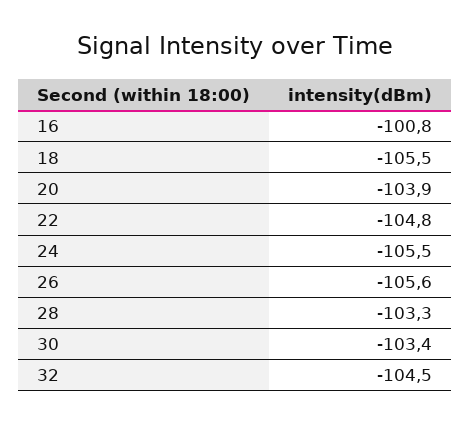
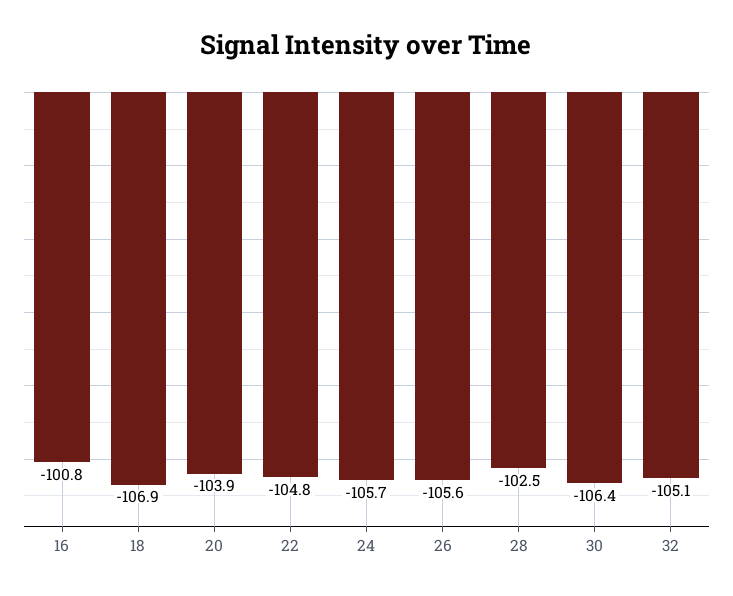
  {
    "16": -100.8,
-   "18": -105.5,
+   "18": -106.9,
    "20": -103.9,
    "22": -104.8,
-   "24": -105.5,
+   "24": -105.7,
    "26": -105.6,
-   "28": -103.3,
+   "28": -102.5,
-   "30": -103.4,
+   "30": -106.4,
-   "32": -104.5
+   "32": -105.1
  }

